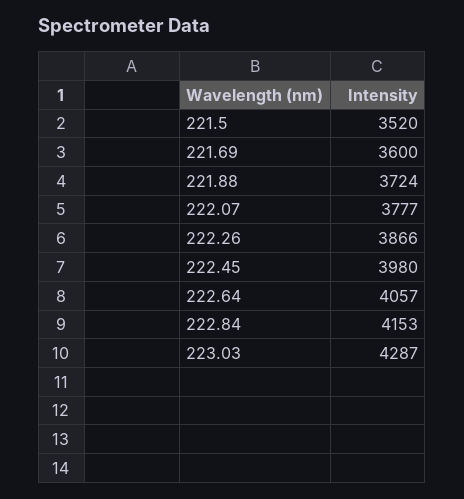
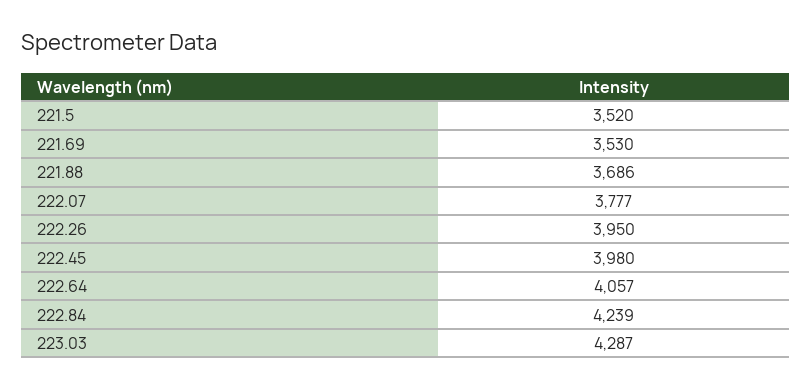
  {
    "221.5": 3520,
-   "221.69": 3600,
+   "221.69": 3530,
-   "221.88": 3724,
+   "221.88": 3686,
    "222.07": 3777,
-   "222.26": 3866,
+   "222.26": 3950,
    "222.45": 3980,
    "222.64": 4057,
-   "222.84": 4153,
+   "222.84": 4239,
    "223.03": 4287
  }

